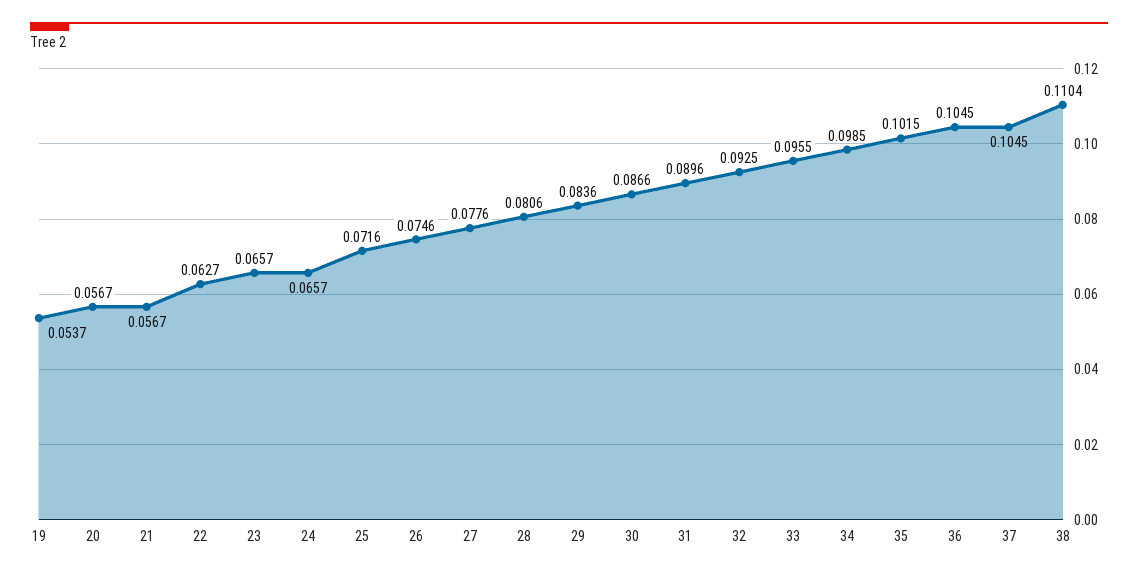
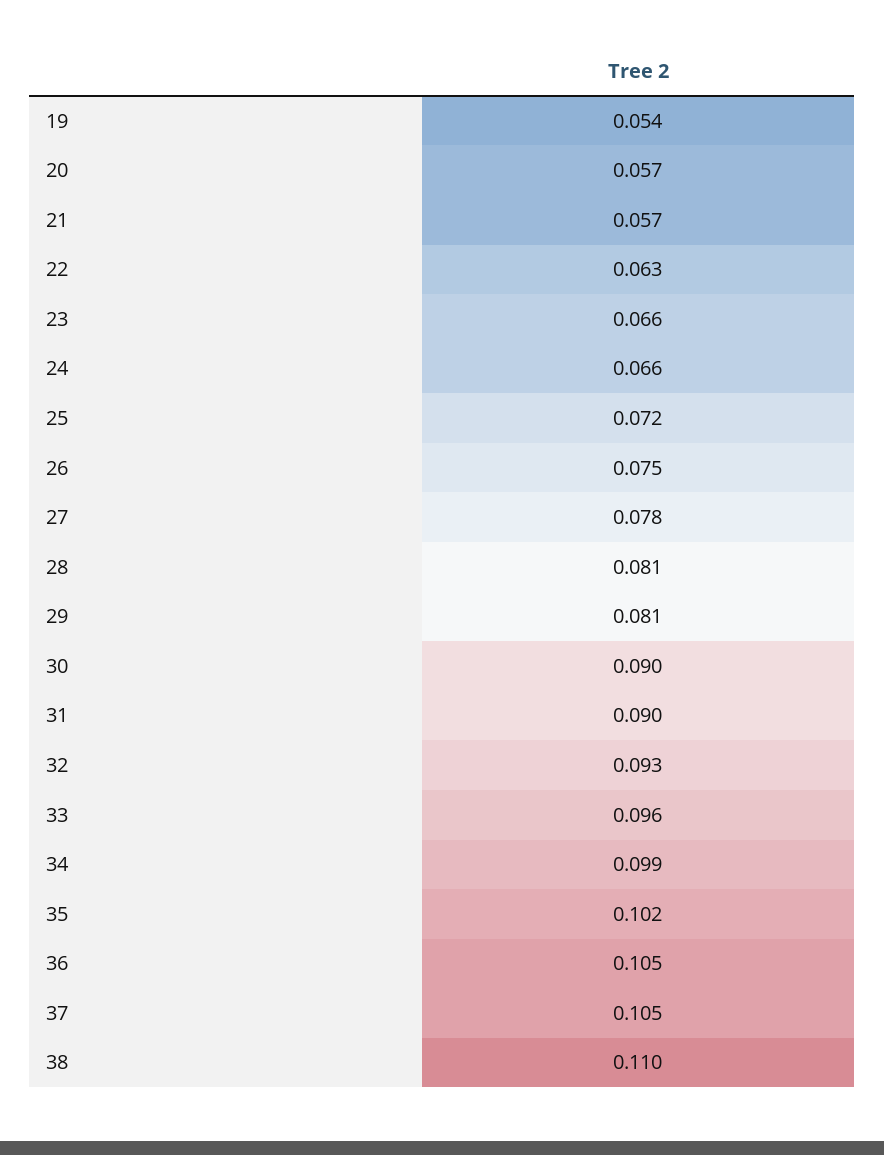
  {
    "19": 0.0537,
    "20": 0.0567,
    "21": 0.0567,
    "22": 0.0627,
    "23": 0.0657,
    "24": 0.0657,
    "25": 0.0716,
    "26": 0.0746,
    "27": 0.0776,
    "28": 0.0806,
-   "29": 0.0836,
+   "29": 0.081,
-   "30": 0.0866,
+   "30": 0.09,
    "31": 0.0896,
    "32": 0.0925,
    "33": 0.0955,
    "34": 0.0985,
    "35": 0.1015,
    "36": 0.1045,
    "37": 0.1045,
    "38": 0.1104
  }

